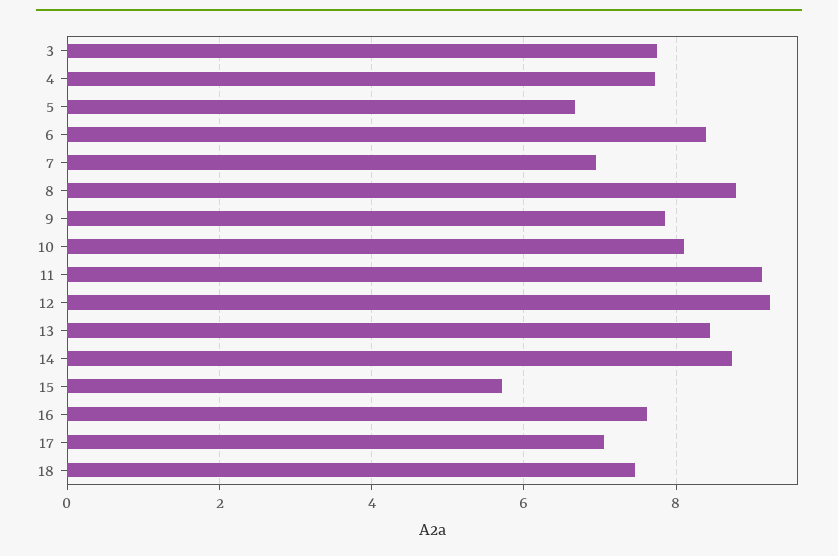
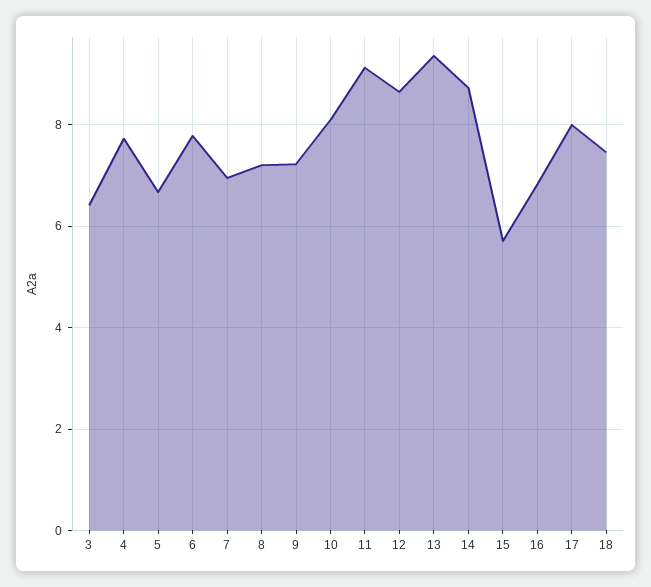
  {
-   "3": 7.8,
+   "3": 6.4,
    "4": 7.8,
    "5": 6.6,
-   "6": 8.4,
+   "6": 7.8,
    "7": 7,
-   "8": 8.8,
+   "8": 7.2,
-   "9": 7.8,
+   "9": 7.2,
    "10": 8,
    "11": 9.2,
-   "12": 9.2,
+   "12": 8.6,
-   "13": 8.4,
+   "13": 9.4,
    "14": 8.8,
    "15": 5.8,
-   "16": 7.6,
+   "16": 6.8,
-   "17": 7,
+   "17": 8,
    "18": 7.4
  }

